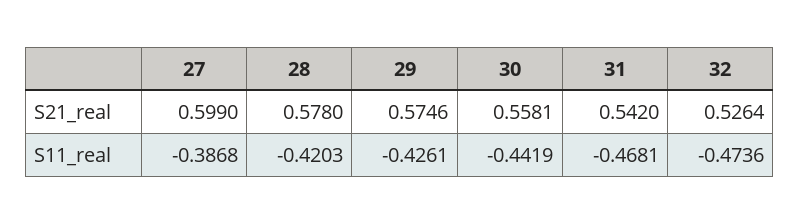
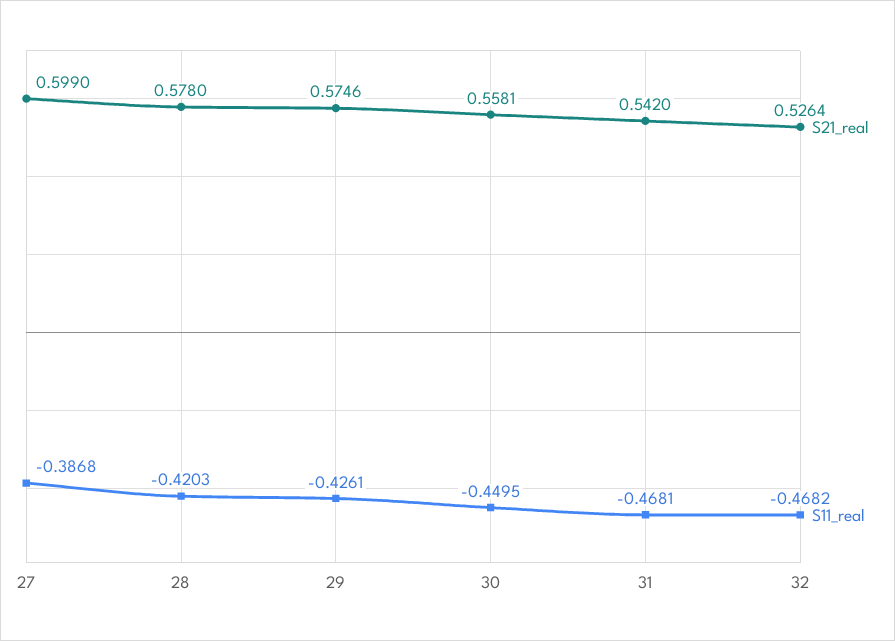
  {
    "S21_real": {
      "27": 0.599,
      "28": 0.578,
      "29": 0.5746,
      "30": 0.5581,
      "31": 0.542,
      "32": 0.5264
    },
    "S11_real": {
      "27": -0.3868,
      "28": -0.4203,
      "29": -0.4261,
-     "30": -0.4419,
+     "30": -0.4495,
      "31": -0.4681,
-     "32": -0.4736
+     "32": -0.4682
    }
  }

